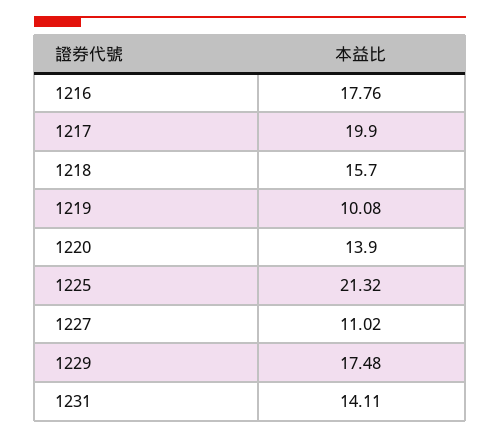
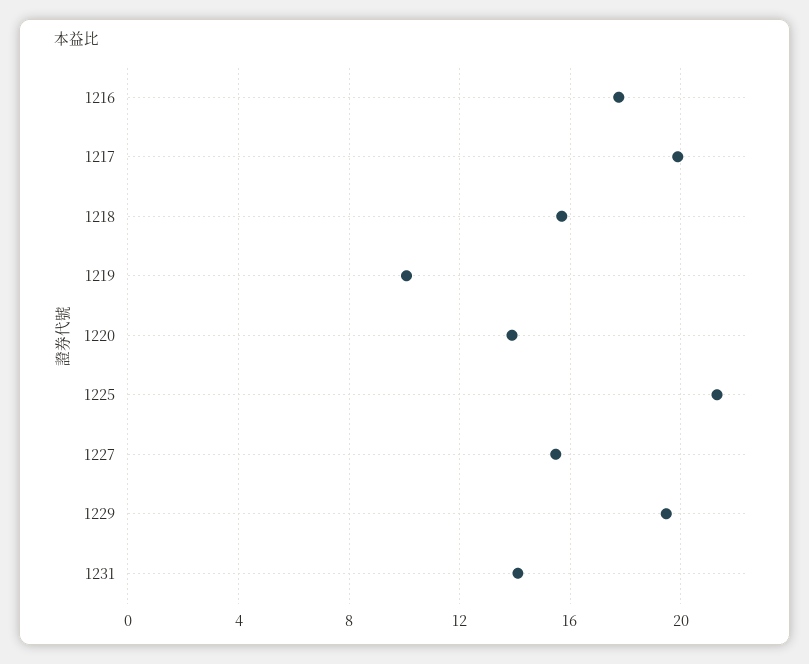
  {
    "1216": 17.76,
    "1217": 19.9,
    "1218": 15.7,
    "1219": 10.08,
    "1220": 13.9,
    "1225": 21.32,
-   "1227": 11.02,
+   "1227": 15.5,
-   "1229": 17.48,
+   "1229": 19.5,
    "1231": 14.11
  }

